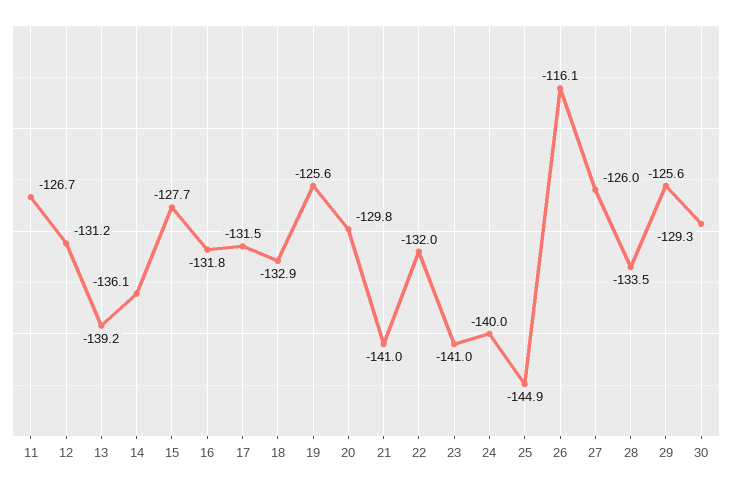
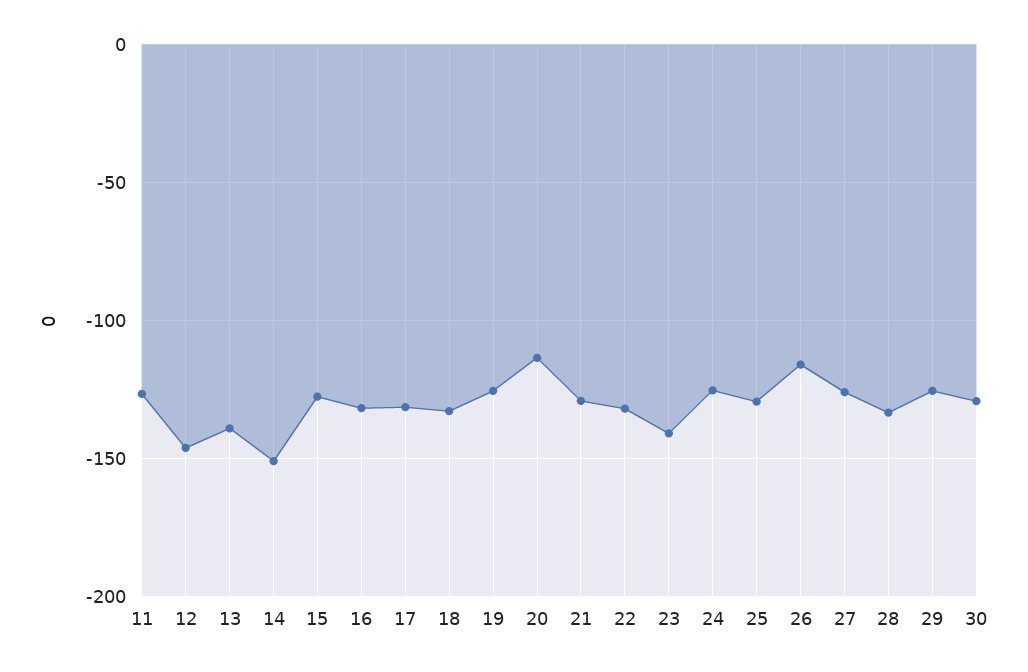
  {
    "11": -126.7,
-   "12": -131.2,
+   "12": -145,
    "13": -139.2,
-   "14": -136.1,
+   "14": -150,
    "15": -127.7,
    "16": -131.8,
    "17": -131.5,
    "18": -132.9,
    "19": -125.6,
-   "20": -129.8,
+   "20": -115,
-   "21": -141,
+   "21": -130,
    "22": -132,
    "23": -141,
-   "24": -140,
+   "24": -125,
-   "25": -144.9,
+   "25": -130,
    "26": -116.1,
    "27": -126,
    "28": -133.5,
    "29": -125.6,
    "30": -129.3
  }

